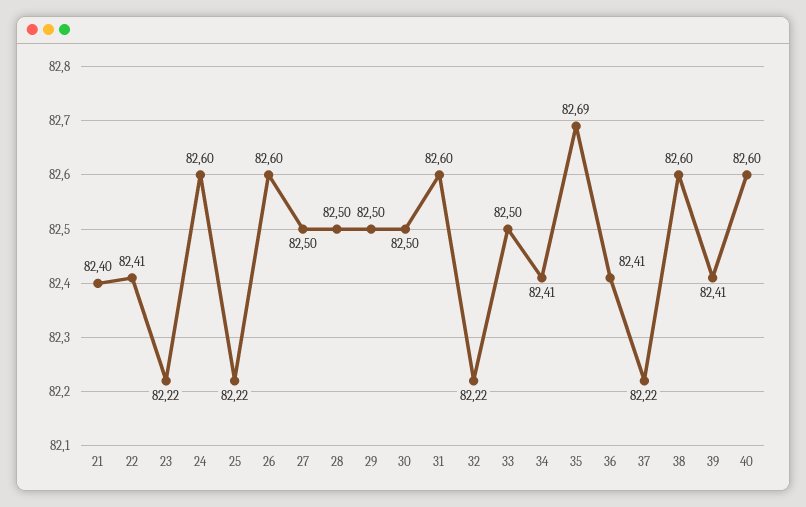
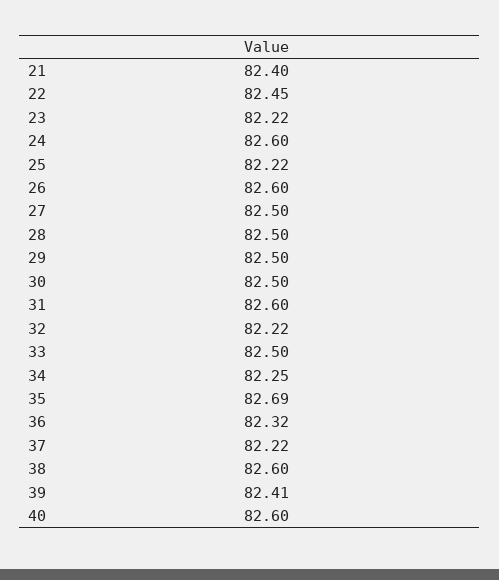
  {
    "21": 82.4,
-   "22": 82.41,
+   "22": 82.45,
    "23": 82.22,
    "24": 82.6,
    "25": 82.22,
    "26": 82.6,
    "27": 82.5,
    "28": 82.5,
    "29": 82.5,
    "30": 82.5,
    "31": 82.6,
    "32": 82.22,
    "33": 82.5,
-   "34": 82.41,
+   "34": 82.25,
    "35": 82.69,
-   "36": 82.41,
+   "36": 82.32,
    "37": 82.22,
    "38": 82.6,
    "39": 82.41,
    "40": 82.6
  }

